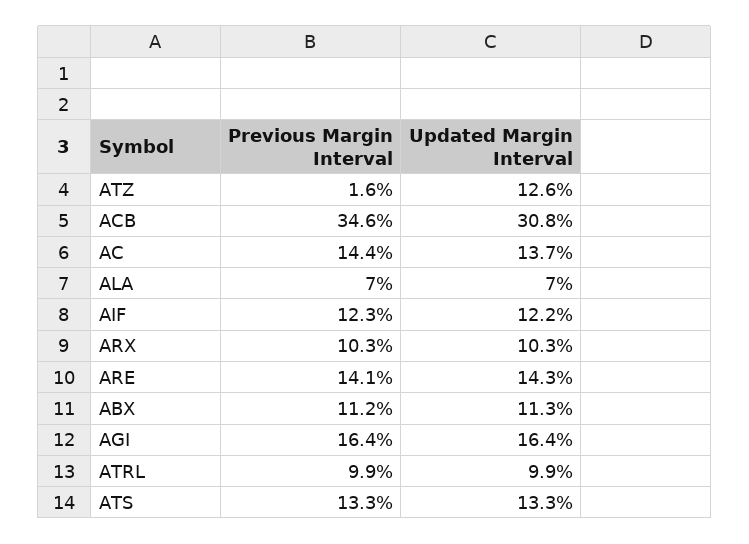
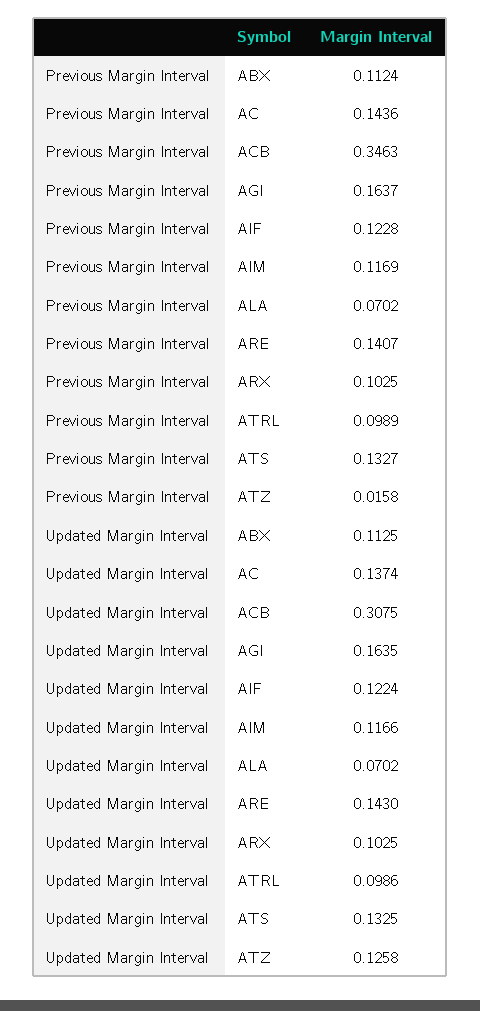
  {
    "Previous Margin Interval": {
      "ATZ": 0.0158,
      "ACB": 0.3463,
      "AC": 0.1436,
      "ALA": 0.0702,
      "AIF": 0.1228,
      "ARX": 0.1025,
      "ARE": 0.1407,
      "ABX": 0.1124,
      "AGI": 0.1637,
      "ATRL": 0.0989,
-     "ATS": 0.1327
+     "ATS": 0.1327,
+     "AIM": 0.1169
    },
    "Updated Margin Interval": {
      "ATZ": 0.1258,
      "ACB": 0.3075,
      "AC": 0.1374,
      "ALA": 0.0702,
      "AIF": 0.1224,
      "ARX": 0.1025,
      "ARE": 0.143,
      "ABX": 0.1125,
      "AGI": 0.1635,
      "ATRL": 0.0986,
-     "ATS": 0.1325
+     "ATS": 0.1325,
+     "AIM": 0.1166
    }
  }

